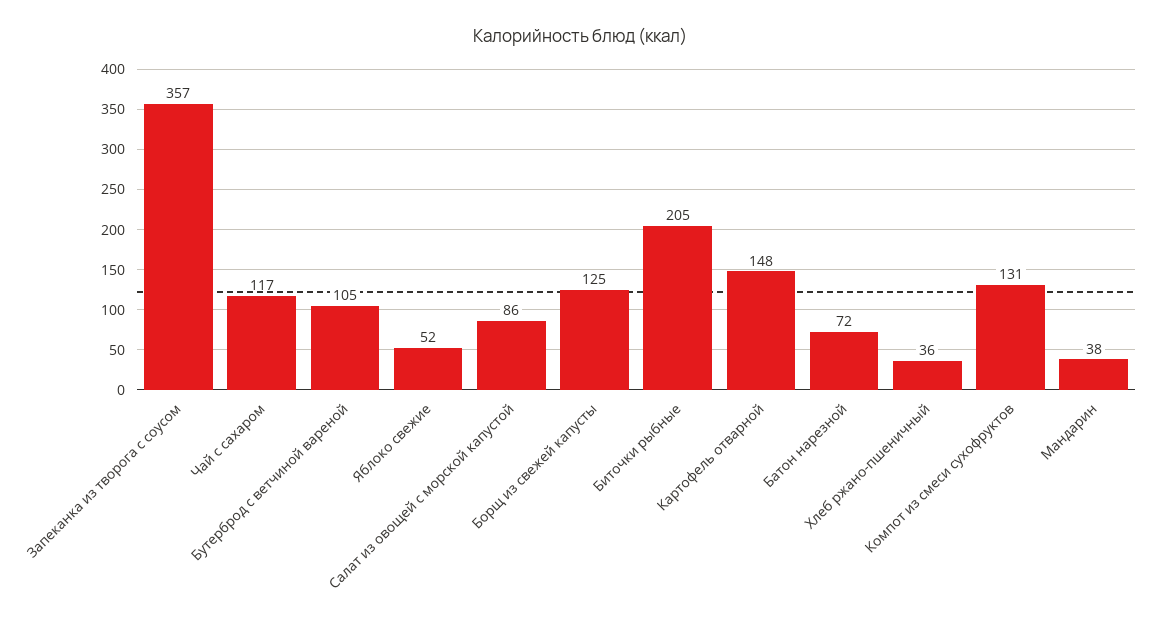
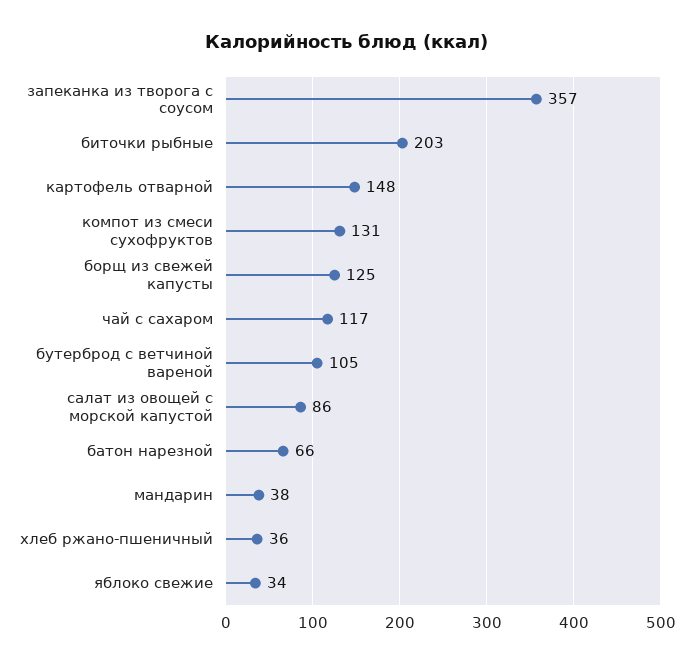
  {
    "Запеканка из творога с соусом": 357,
    "Чай с сахаром": 117,
    "Бутерброд с ветчиной вареной": 105,
-   "Яблоко свежие": 52,
+   "Яблоко свежие": 34,
    "Салат из овощей с морской капустой": 86,
    "Борщ из свежей капусты": 125,
-   "Биточки рыбные": 205,
+   "Биточки рыбные": 203,
    "Картофель отварной": 148,
-   "Батон нарезной": 72,
+   "Батон нарезной": 66,
    "Хлеб ржано-пшеничный": 36,
    "Компот из смеси сухофруктов": 131,
    "Мандарин": 38
  }

